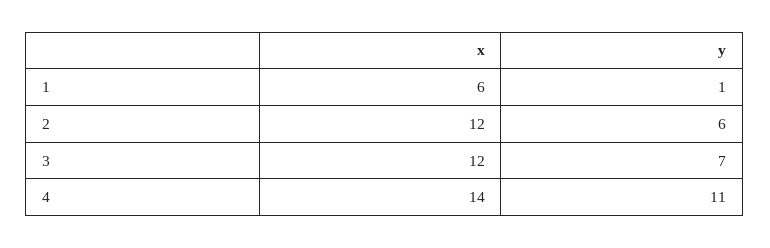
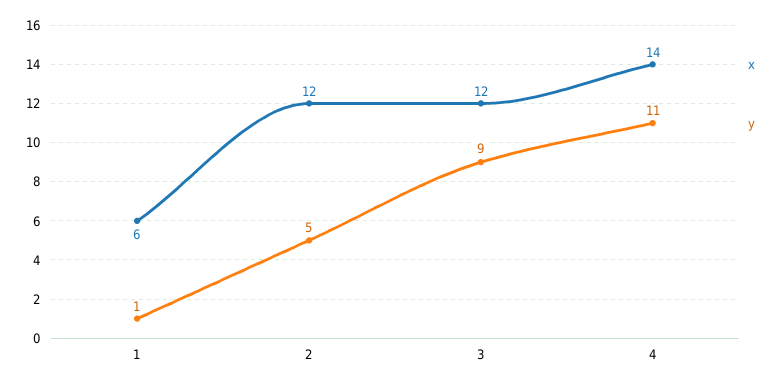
  {
    "x": {
      "1": 6,
      "2": 12,
      "3": 12,
      "4": 14
    },
    "y": {
      "1": 1,
-     "2": 6,
+     "2": 5,
-     "3": 7,
+     "3": 9,
      "4": 11
    }
  }

